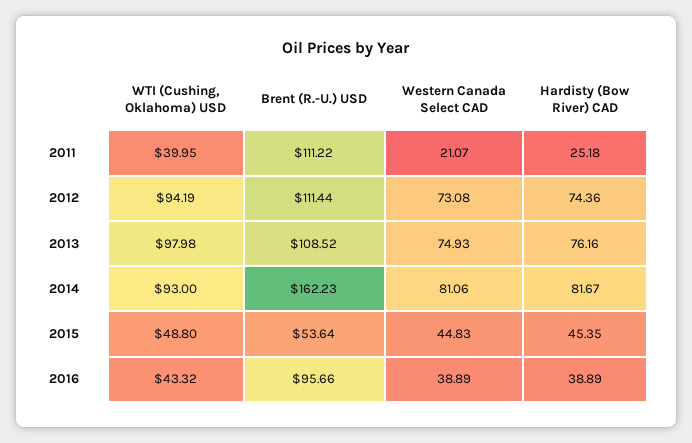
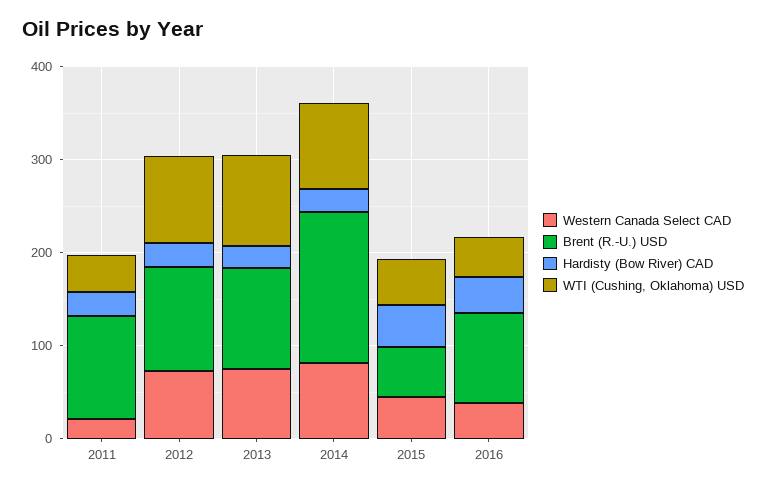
  {
    "WTI (Cushing, Oklahoma) USD": {
      "2011": 39.95,
      "2012": 94.19,
      "2013": 97.98,
      "2014": 93,
      "2015": 48.8,
      "2016": 43.32
    },
    "Brent (R.-U.) USD": {
      "2011": 111.22,
      "2012": 111.44,
      "2013": 108.52,
      "2014": 162.23,
      "2015": 53.64,
      "2016": 95.66
    },
    "Western Canada Select CAD": {
      "2011": 21.07,
      "2012": 73.08,
      "2013": 74.93,
      "2014": 81.06,
      "2015": 44.83,
      "2016": 38.89
    },
    "Hardisty (Bow River) CAD": {
      "2011": 25.18,
-     "2012": 74.36,
+     "2012": 20,
-     "2013": 76.16,
+     "2013": 20,
-     "2014": 81.67,
+     "2014": 20,
      "2015": 45.35,
      "2016": 38.89
    }
  }

